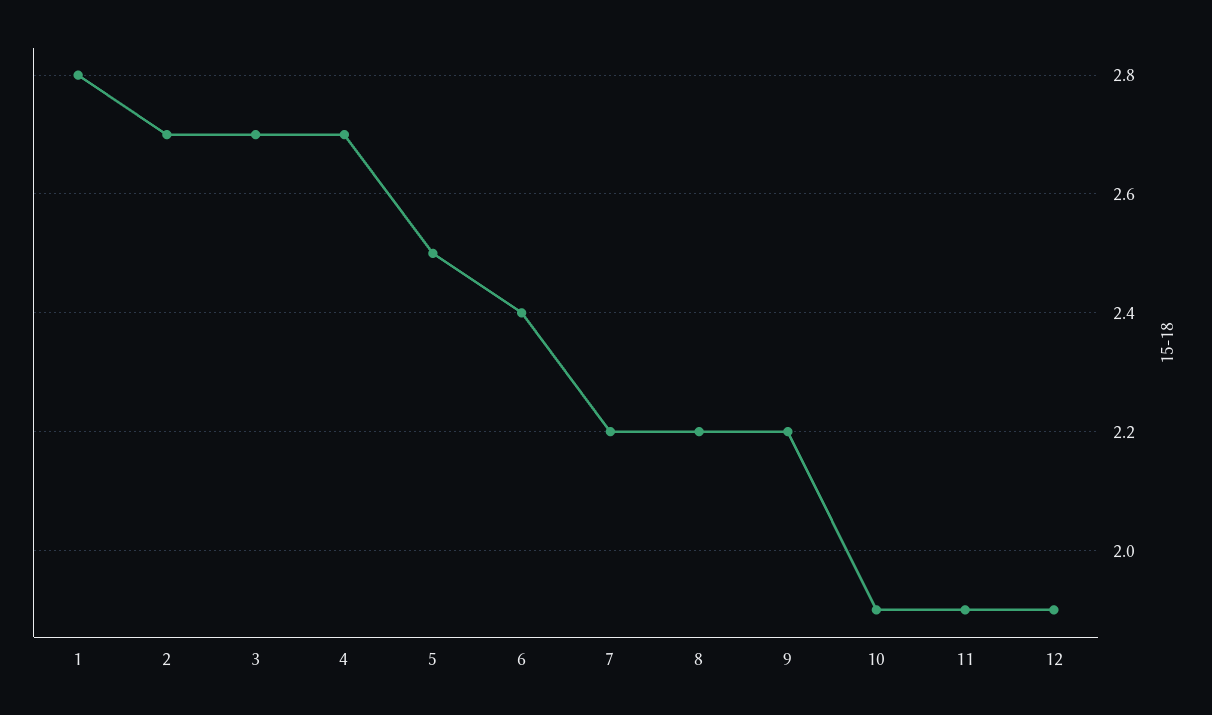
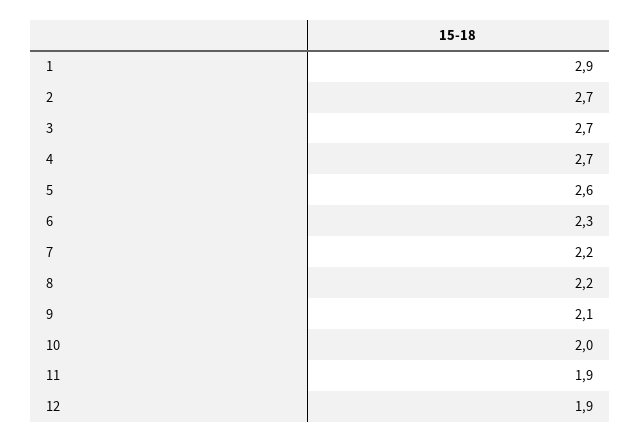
  {
-   "1": 2.8,
+   "1": 2.9,
    "2": 2.7,
    "3": 2.7,
    "4": 2.7,
-   "5": 2.5,
+   "5": 2.6,
-   "6": 2.4,
+   "6": 2.3,
    "7": 2.2,
    "8": 2.2,
-   "9": 2.2,
+   "9": 2.1,
-   "10": 1.9,
+   "10": 2,
    "11": 1.9,
    "12": 1.9
  }

